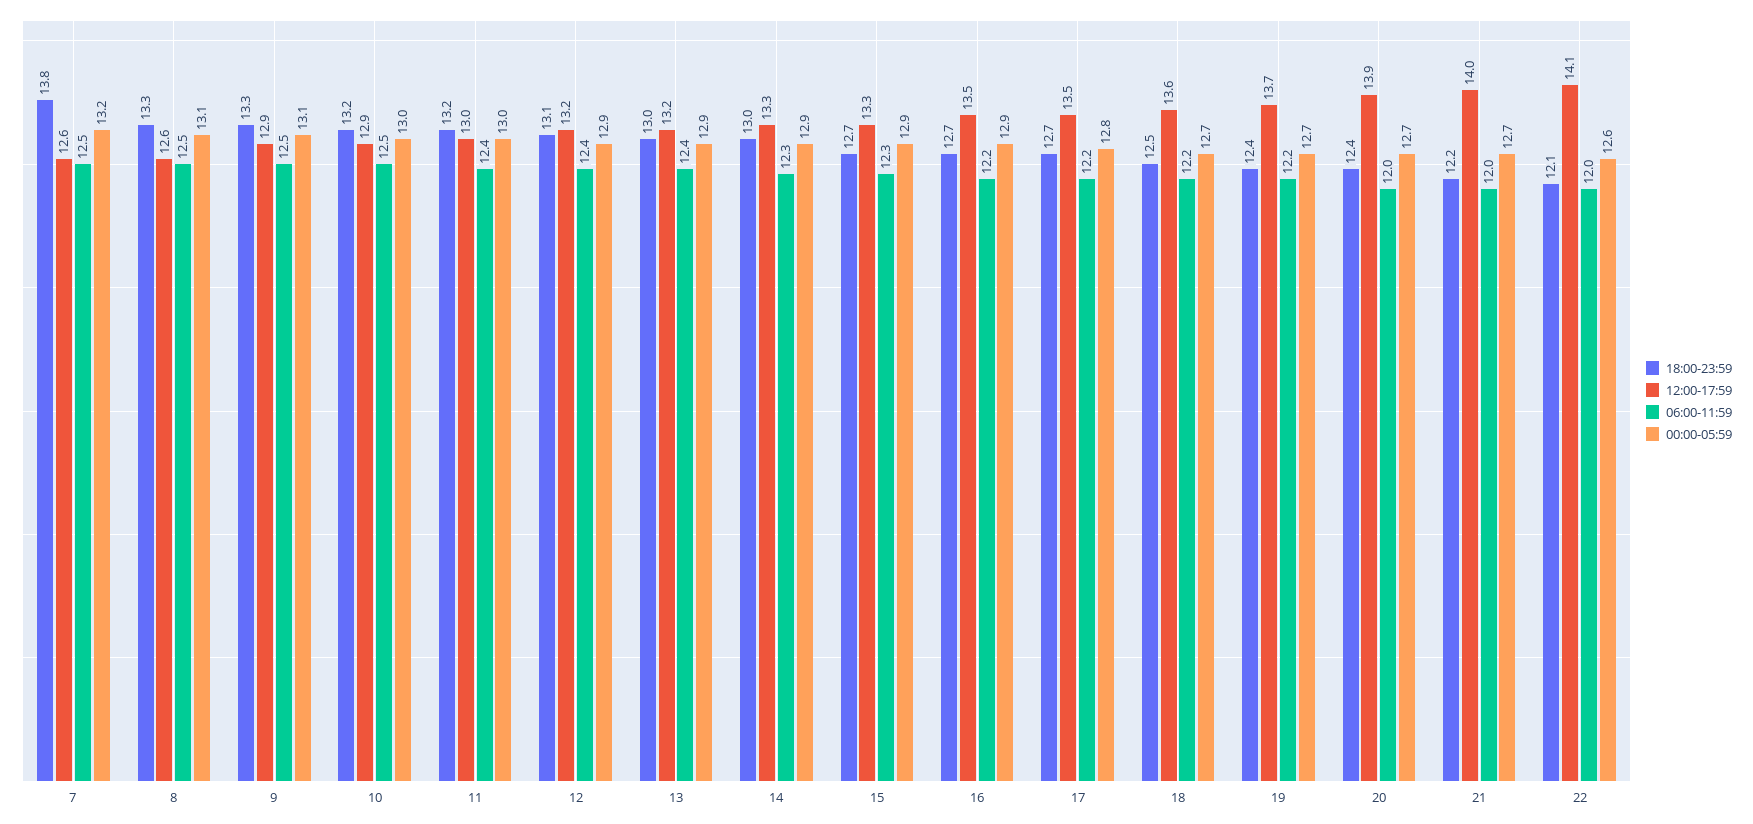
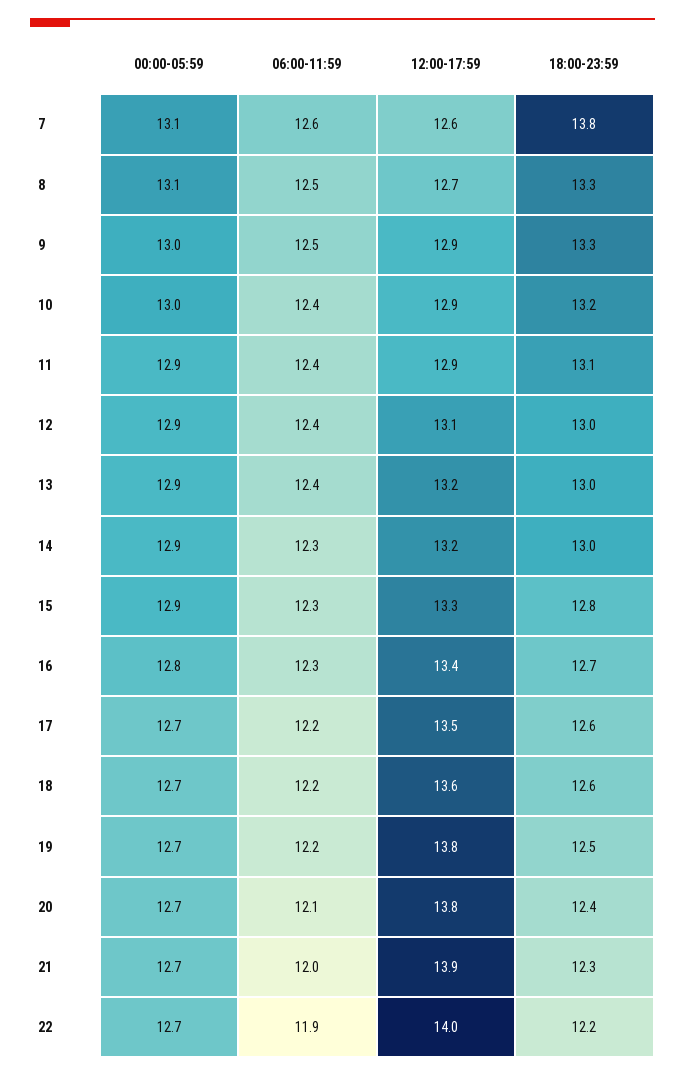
  {
    "18:00-23:59": {
      "7": 13.8,
      "8": 13.3,
      "9": 13.3,
      "10": 13.2,
-     "11": 13.2,
+     "11": 13.1,
-     "12": 13.1,
+     "12": 13,
      "13": 13,
      "14": 13,
-     "15": 12.7,
+     "15": 12.8,
      "16": 12.7,
-     "17": 12.7,
+     "17": 12.6,
-     "18": 12.5,
+     "18": 12.6,
-     "19": 12.4,
+     "19": 12.5,
      "20": 12.4,
-     "21": 12.2,
+     "21": 12.3,
-     "22": 12.1
+     "22": 12.2
    },
    "12:00-17:59": {
      "7": 12.6,
-     "8": 12.6,
+     "8": 12.7,
      "9": 12.9,
      "10": 12.9,
-     "11": 13,
+     "11": 12.9,
-     "12": 13.2,
+     "12": 13.1,
      "13": 13.2,
-     "14": 13.3,
+     "14": 13.2,
      "15": 13.3,
-     "16": 13.5,
+     "16": 13.4,
      "17": 13.5,
      "18": 13.6,
-     "19": 13.7,
+     "19": 13.8,
-     "20": 13.9,
+     "20": 13.8,
-     "21": 14,
+     "21": 13.9,
-     "22": 14.1
+     "22": 14
    },
    "06:00-11:59": {
-     "7": 12.5,
+     "7": 12.6,
      "8": 12.5,
      "9": 12.5,
-     "10": 12.5,
+     "10": 12.4,
      "11": 12.4,
      "12": 12.4,
      "13": 12.4,
      "14": 12.3,
      "15": 12.3,
-     "16": 12.2,
+     "16": 12.3,
      "17": 12.2,
      "18": 12.2,
      "19": 12.2,
-     "20": 12,
+     "20": 12.1,
      "21": 12,
-     "22": 12
+     "22": 11.9
    },
    "00:00-05:59": {
-     "7": 13.2,
+     "7": 13.1,
      "8": 13.1,
-     "9": 13.1,
+     "9": 13,
      "10": 13,
-     "11": 13,
+     "11": 12.9,
      "12": 12.9,
      "13": 12.9,
      "14": 12.9,
      "15": 12.9,
-     "16": 12.9,
+     "16": 12.8,
-     "17": 12.8,
+     "17": 12.7,
      "18": 12.7,
      "19": 12.7,
      "20": 12.7,
      "21": 12.7,
-     "22": 12.6
+     "22": 12.7
    }
  }

